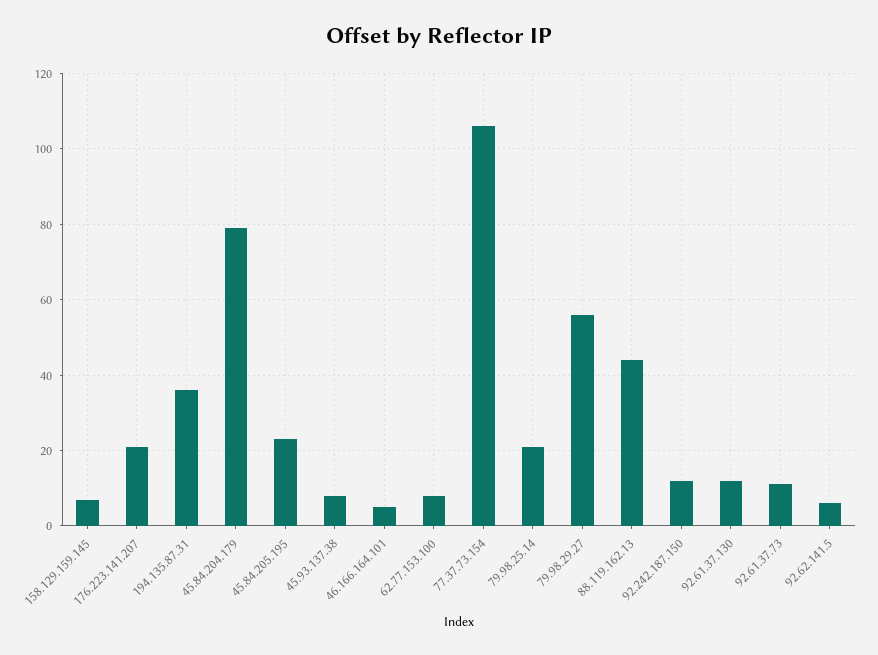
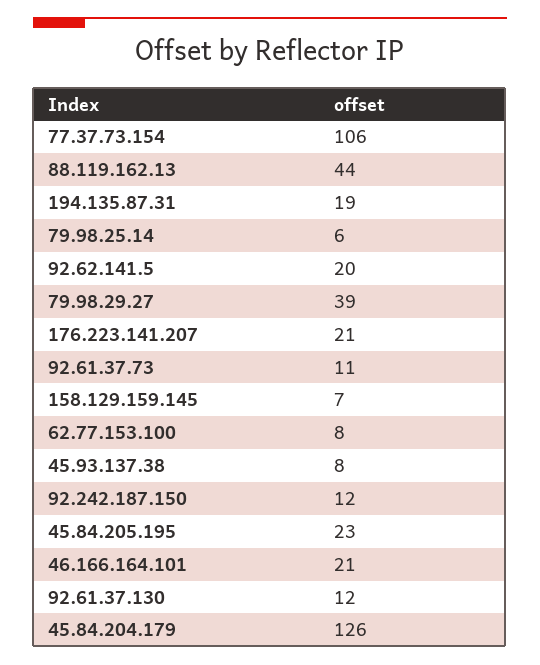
  {
    "158.129.159.145": 7,
    "176.223.141.207": 21,
-   "194.135.87.31": 35,
+   "194.135.87.31": 19,
-   "45.84.204.179": 80,
+   "45.84.204.179": 126,
    "45.84.205.195": 23,
    "45.93.137.38": 8,
-   "46.166.164.101": 5,
+   "46.166.164.101": 21,
    "62.77.153.100": 8,
    "77.37.73.154": 106,
-   "79.98.25.14": 20,
+   "79.98.25.14": 6,
-   "79.98.29.27": 55,
+   "79.98.29.27": 39,
    "88.119.162.13": 44,
    "92.242.187.150": 12,
    "92.61.37.130": 12,
    "92.61.37.73": 11,
-   "92.62.141.5": 5
+   "92.62.141.5": 20
  }

